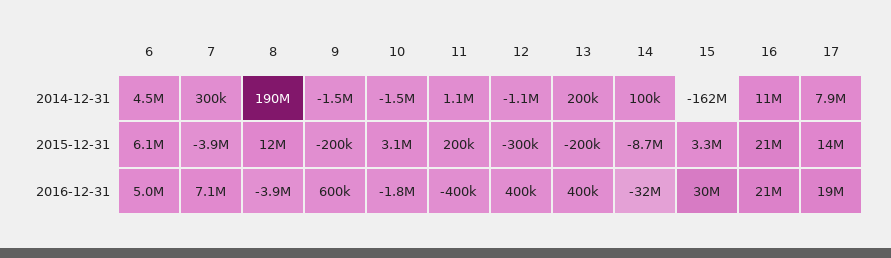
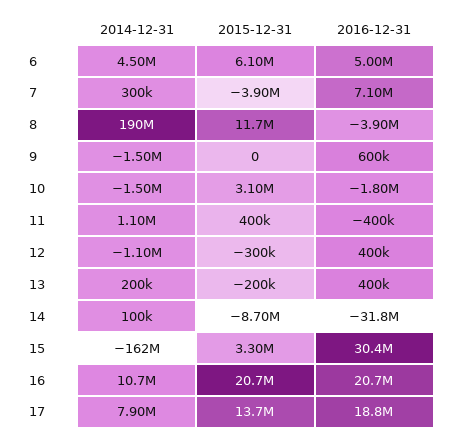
  {
    "6": {
      "2014-12-31": 4500000,
      "2015-12-31": 6100000,
      "2016-12-31": 5000000
    },
    "7": {
      "2014-12-31": 300000,
      "2015-12-31": -3900000,
      "2016-12-31": 7100000
    },
    "8": {
      "2014-12-31": 190000000,
      "2015-12-31": 11700000,
      "2016-12-31": -3900000
    },
    "9": {
      "2014-12-31": -1500000,
-     "2015-12-31": -200000,
+     "2015-12-31": 0,
      "2016-12-31": 600000
    },
    "10": {
      "2014-12-31": -1500000,
      "2015-12-31": 3100000,
      "2016-12-31": -1800000
    },
    "11": {
      "2014-12-31": 1100000,
-     "2015-12-31": 200000,
+     "2015-12-31": 400000,
      "2016-12-31": -400000
    },
    "12": {
      "2014-12-31": -1100000,
      "2015-12-31": -300000,
      "2016-12-31": 400000
    },
    "13": {
      "2014-12-31": 200000,
      "2015-12-31": -200000,
      "2016-12-31": 400000
    },
    "14": {
      "2014-12-31": 100000,
      "2015-12-31": -8700000,
      "2016-12-31": -31800000
    },
    "15": {
      "2014-12-31": -162000000,
      "2015-12-31": 3300000,
      "2016-12-31": 30400000
    },
    "16": {
      "2014-12-31": 10700000,
      "2015-12-31": 20700000,
      "2016-12-31": 20700000
    },
    "17": {
      "2014-12-31": 7900000,
      "2015-12-31": 13700000,
      "2016-12-31": 18800000
    }
  }

